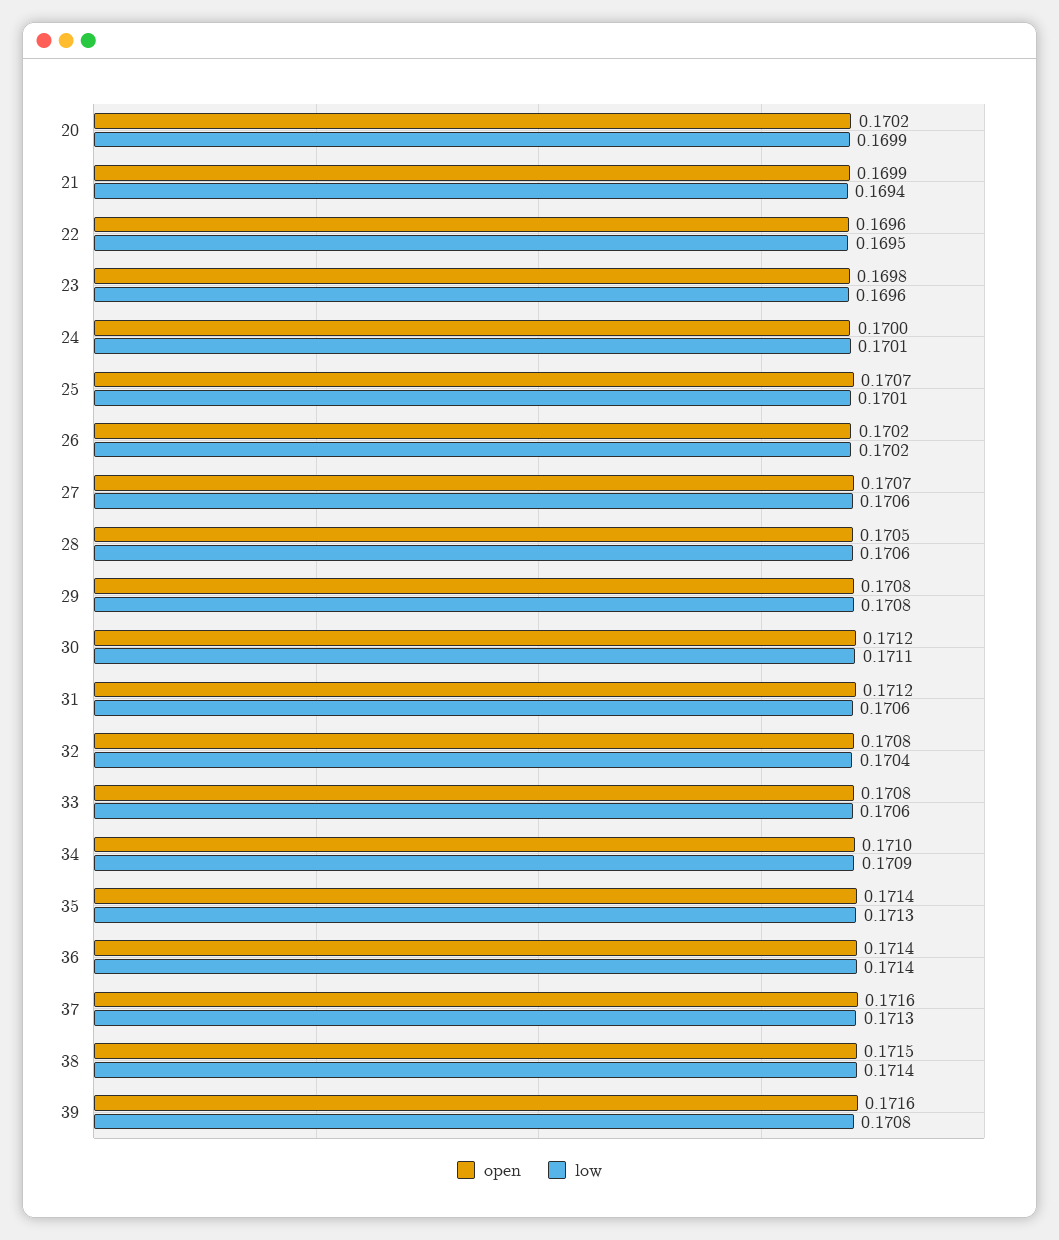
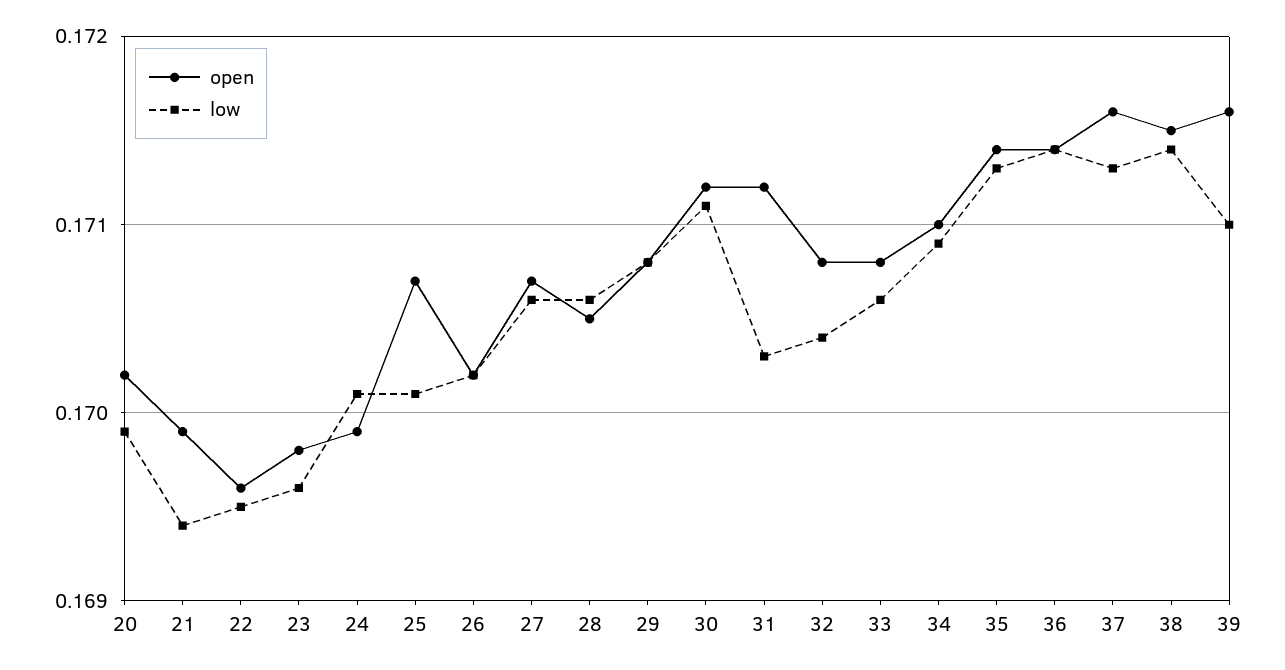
  {
    "open": {
      "20": 0.1702,
      "21": 0.1699,
      "22": 0.1696,
      "23": 0.1698,
-     "24": 0.17,
+     "24": 0.1699,
      "25": 0.1707,
      "26": 0.1702,
      "27": 0.1707,
      "28": 0.1705,
      "29": 0.1708,
      "30": 0.1712,
      "31": 0.1712,
      "32": 0.1708,
      "33": 0.1708,
      "34": 0.171,
      "35": 0.1714,
      "36": 0.1714,
      "37": 0.1716,
      "38": 0.1715,
      "39": 0.1716
    },
    "low": {
      "20": 0.1699,
      "21": 0.1694,
      "22": 0.1695,
      "23": 0.1696,
      "24": 0.1701,
      "25": 0.1701,
      "26": 0.1702,
      "27": 0.1706,
      "28": 0.1706,
      "29": 0.1708,
      "30": 0.1711,
-     "31": 0.1706,
+     "31": 0.1703,
      "32": 0.1704,
      "33": 0.1706,
      "34": 0.1709,
      "35": 0.1713,
      "36": 0.1714,
      "37": 0.1713,
      "38": 0.1714,
-     "39": 0.1708
+     "39": 0.171
    }
  }

